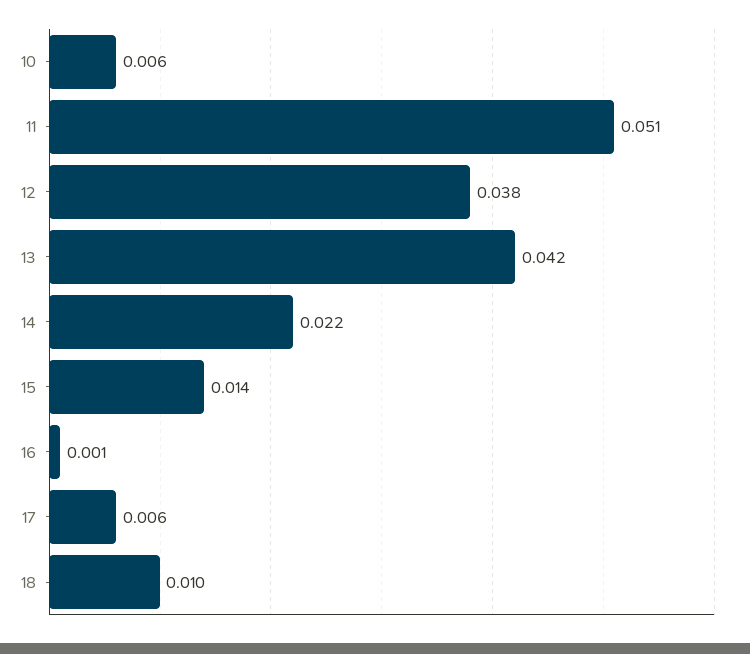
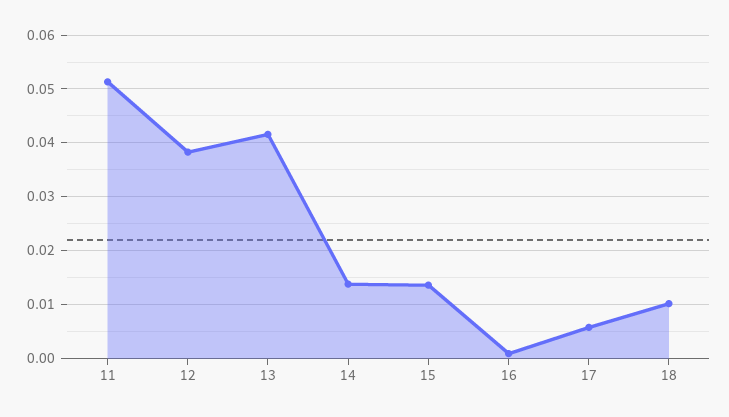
  {
-   "10": 0.006,
    "11": 0.051,
    "12": 0.038,
    "13": 0.042,
-   "14": 0.022,
+   "14": 0.014,
    "15": 0.014,
    "16": 0.001,
    "17": 0.006,
    "18": 0.01
  }

